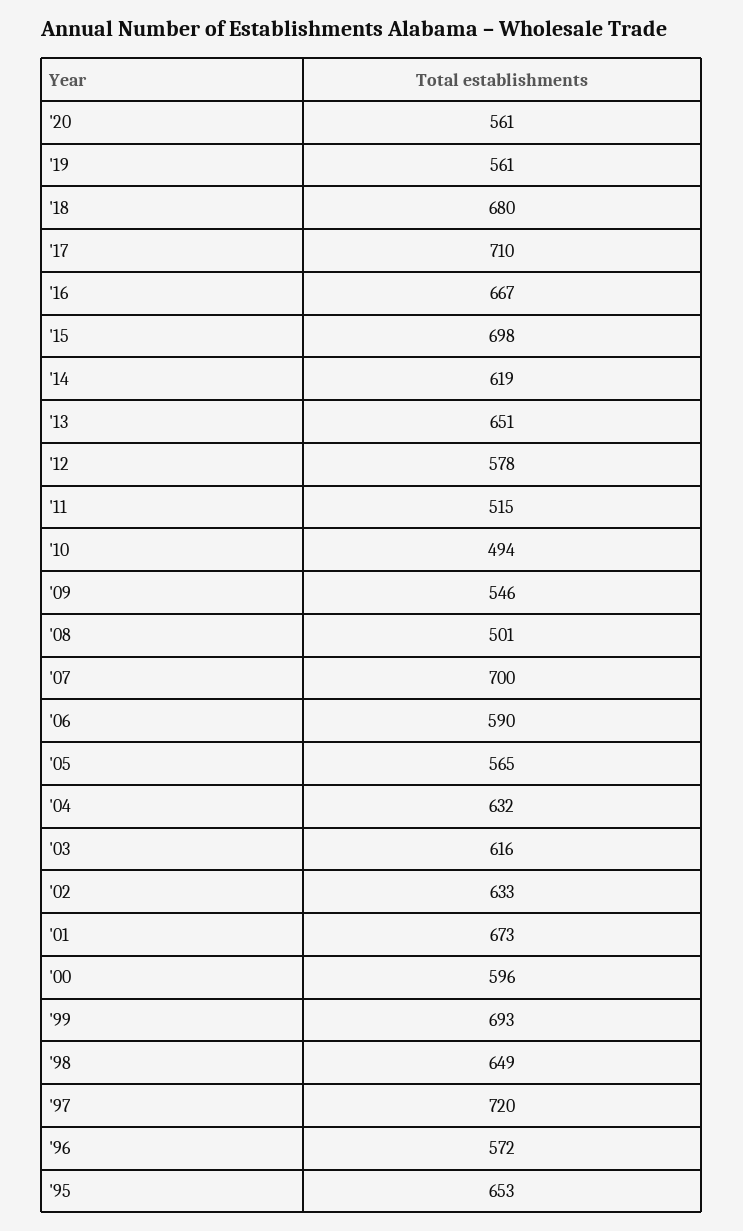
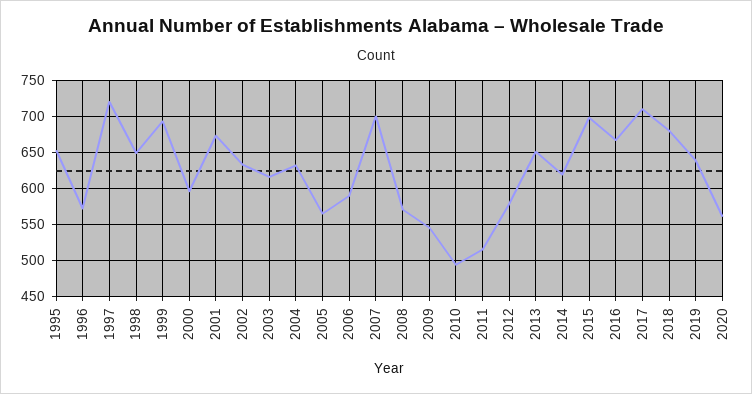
  {
    "'20": 561,
-   "'19": 561,
+   "'19": 640,
    "'18": 680,
    "'17": 710,
    "'16": 667,
    "'15": 698,
    "'14": 619,
    "'13": 651,
    "'12": 578,
    "'11": 515,
    "'10": 494,
    "'09": 546,
-   "'08": 501,
+   "'08": 570,
    "'07": 700,
    "'06": 590,
    "'05": 565,
    "'04": 632,
    "'03": 616,
    "'02": 633,
    "'01": 673,
    "'00": 596,
    "'99": 693,
    "'98": 649,
    "'97": 720,
    "'96": 572,
    "'95": 653
  }

